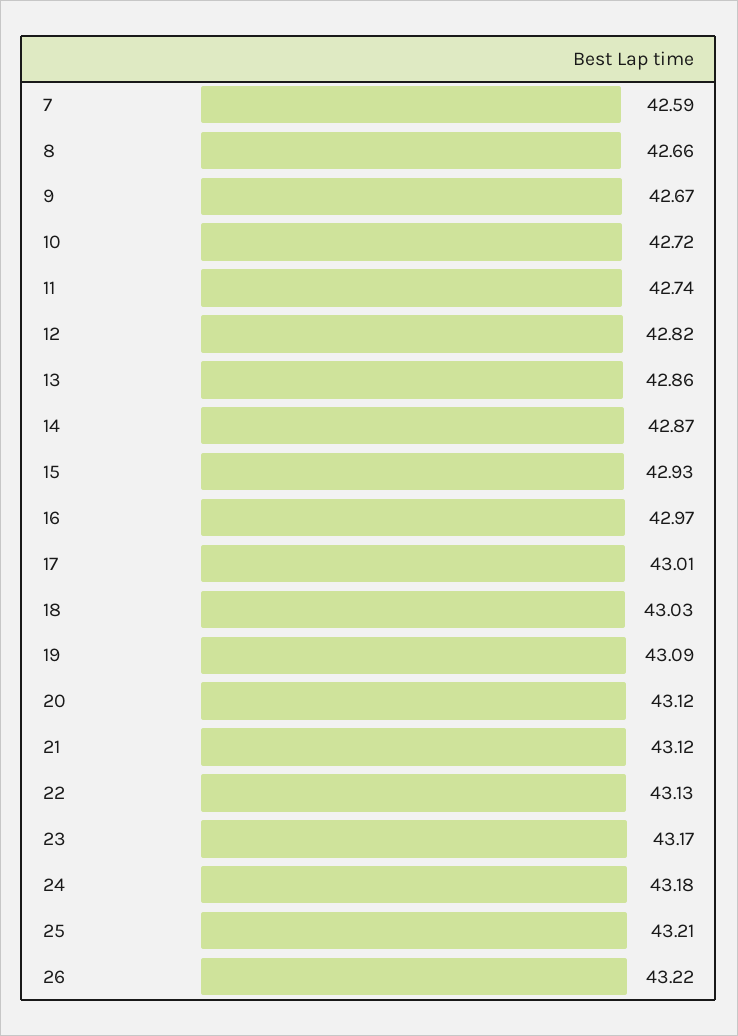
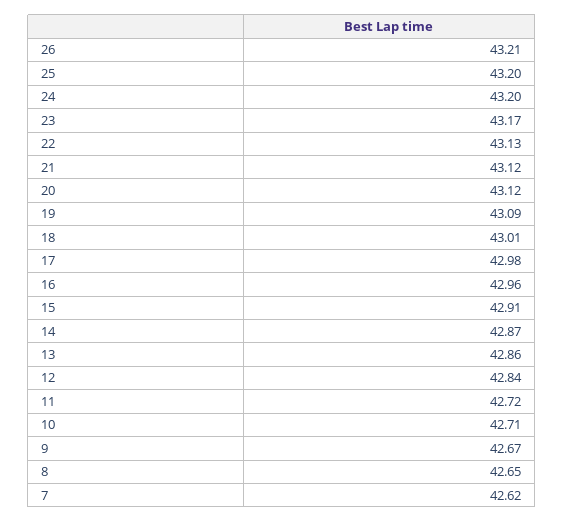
  {
-   "7": 42.59,
+   "7": 42.62,
-   "8": 42.66,
+   "8": 42.65,
    "9": 42.67,
-   "10": 42.72,
+   "10": 42.71,
-   "11": 42.74,
+   "11": 42.72,
-   "12": 42.82,
+   "12": 42.84,
    "13": 42.86,
    "14": 42.87,
-   "15": 42.93,
+   "15": 42.91,
-   "16": 42.97,
+   "16": 42.96,
-   "17": 43.01,
+   "17": 42.98,
-   "18": 43.03,
+   "18": 43.01,
    "19": 43.09,
    "20": 43.12,
    "21": 43.12,
    "22": 43.13,
    "23": 43.17,
-   "24": 43.18,
+   "24": 43.2,
-   "25": 43.21,
+   "25": 43.2,
-   "26": 43.22
+   "26": 43.21
  }

